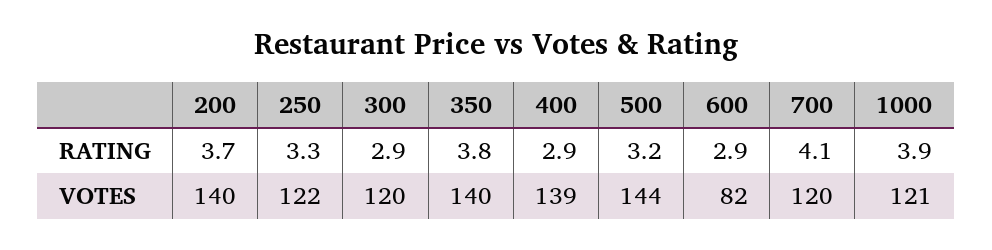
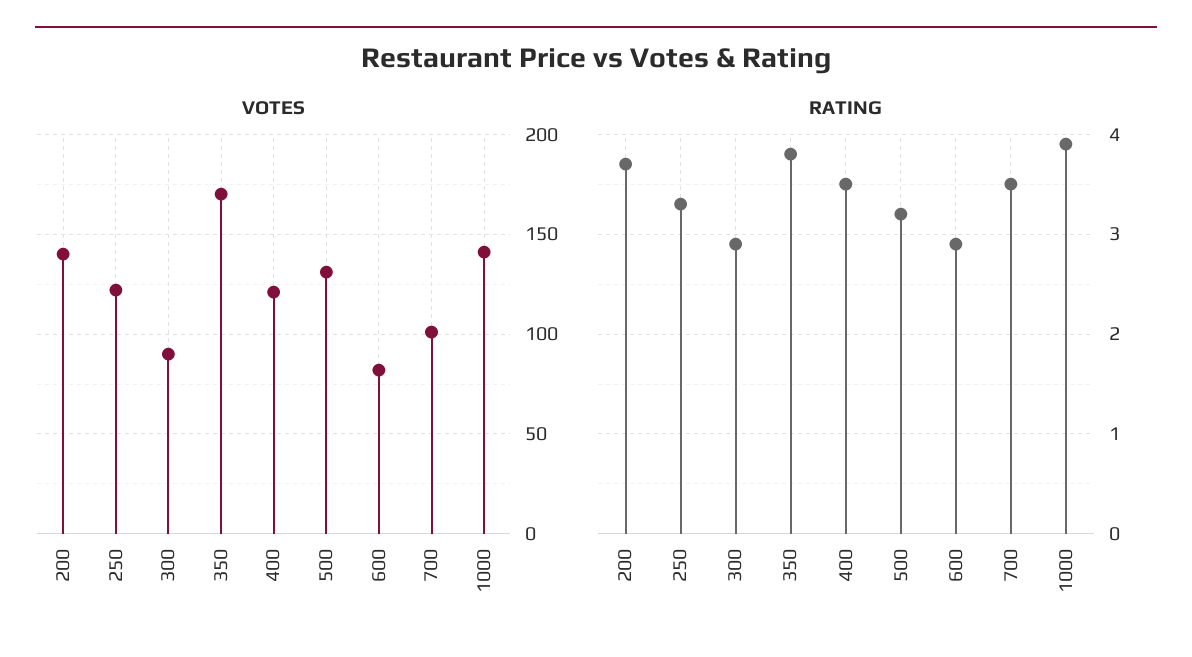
  {
    "RATING": {
      "200": 3.7,
      "250": 3.3,
      "300": 2.9,
      "350": 3.8,
-     "400": 2.9,
+     "400": 3.5,
      "500": 3.2,
      "600": 2.9,
-     "700": 4.1,
+     "700": 3.5,
      "1000": 3.9
    },
    "VOTES": {
      "200": 140,
      "250": 122,
-     "300": 120,
+     "300": 90,
-     "350": 140,
+     "350": 170,
-     "400": 139,
+     "400": 120,
-     "500": 144,
+     "500": 130,
      "600": 82,
-     "700": 120,
+     "700": 100,
-     "1000": 121
+     "1000": 140
    }
  }

